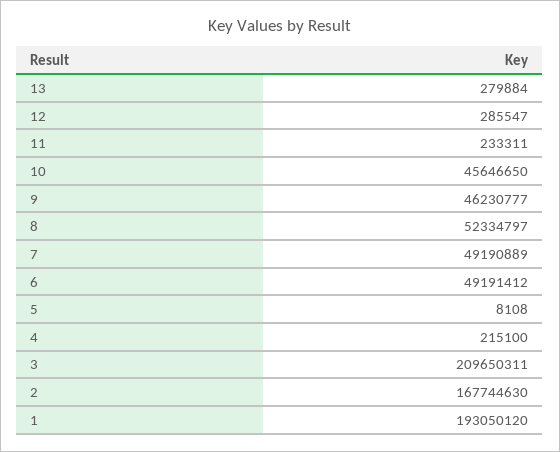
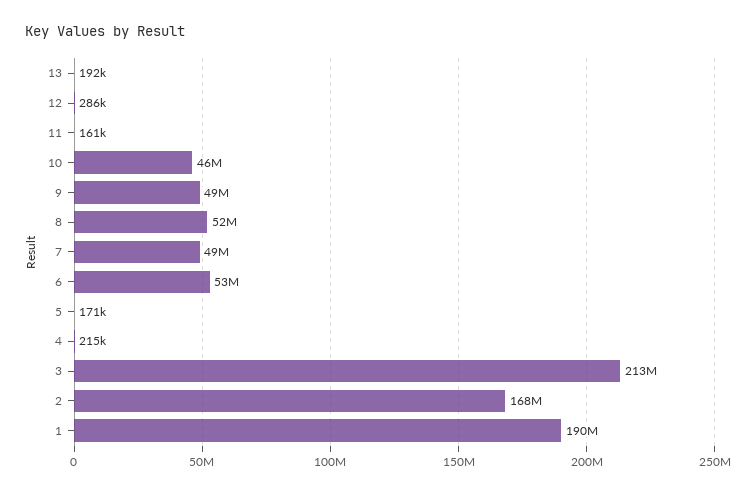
  {
-   "13": 279884,
+   "13": 192000,
    "12": 285547,
-   "11": 233311,
+   "11": 161000,
    "10": 45646650,
-   "9": 46230777,
+   "9": 49000000,
    "8": 52334797,
    "7": 49190889,
-   "6": 49191412,
+   "6": 53000000,
-   "5": 8108,
+   "5": 171000,
    "4": 215100,
-   "3": 209650311,
+   "3": 213000000,
    "2": 167744630,
-   "1": 193050120
+   "1": 190000000
  }

